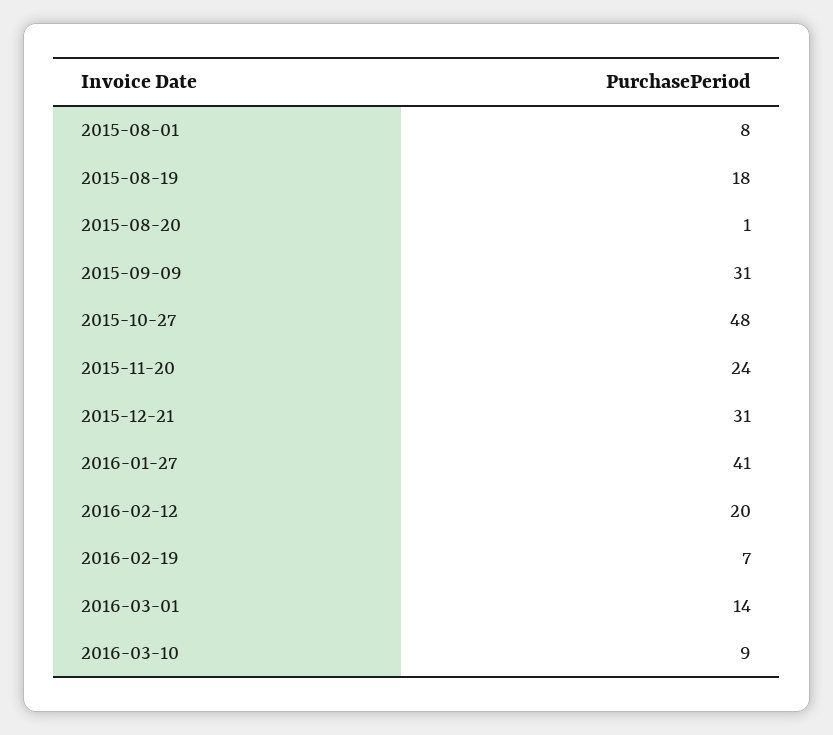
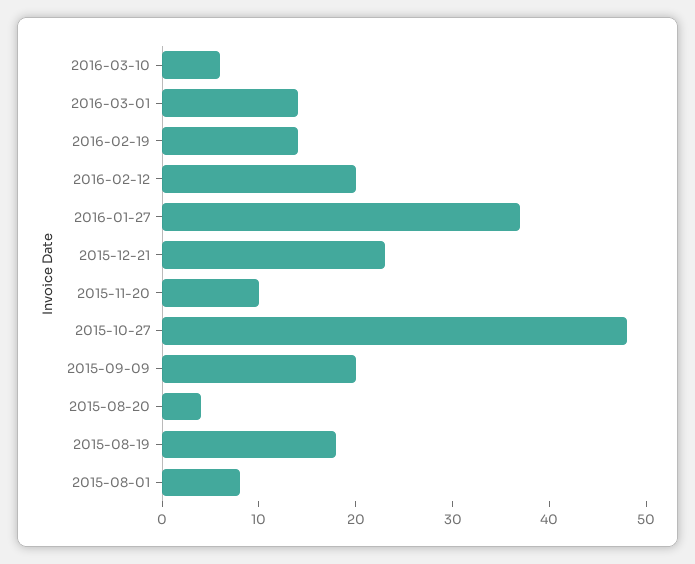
  {
    "2015-08-01": 8,
    "2015-08-19": 18,
-   "2015-08-20": 1,
+   "2015-08-20": 4,
-   "2015-09-09": 31,
+   "2015-09-09": 20,
    "2015-10-27": 48,
-   "2015-11-20": 24,
+   "2015-11-20": 10,
-   "2015-12-21": 31,
+   "2015-12-21": 23,
-   "2016-01-27": 41,
+   "2016-01-27": 37,
    "2016-02-12": 20,
-   "2016-02-19": 7,
+   "2016-02-19": 14,
    "2016-03-01": 14,
-   "2016-03-10": 9
+   "2016-03-10": 6
  }

